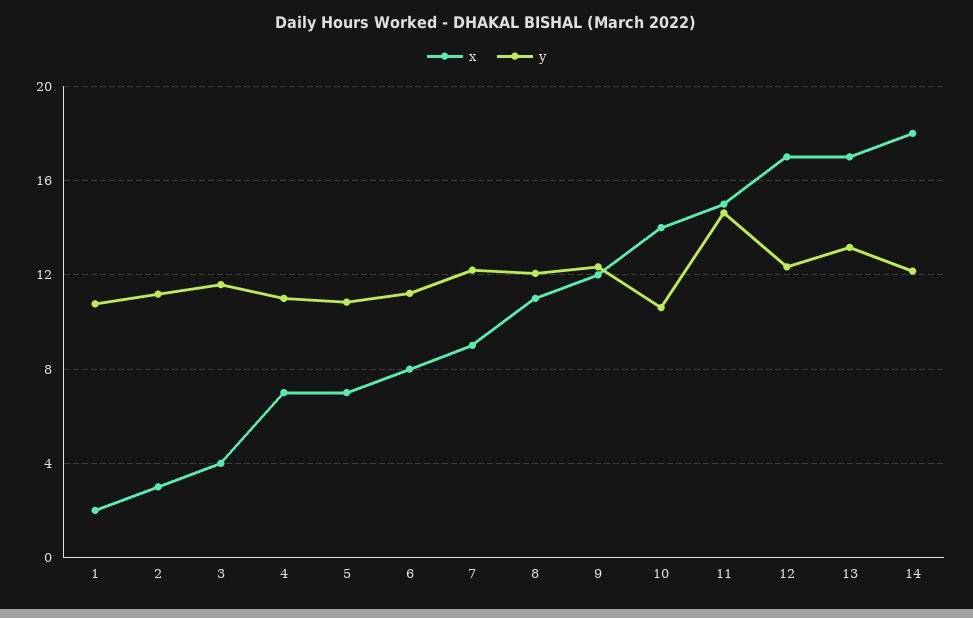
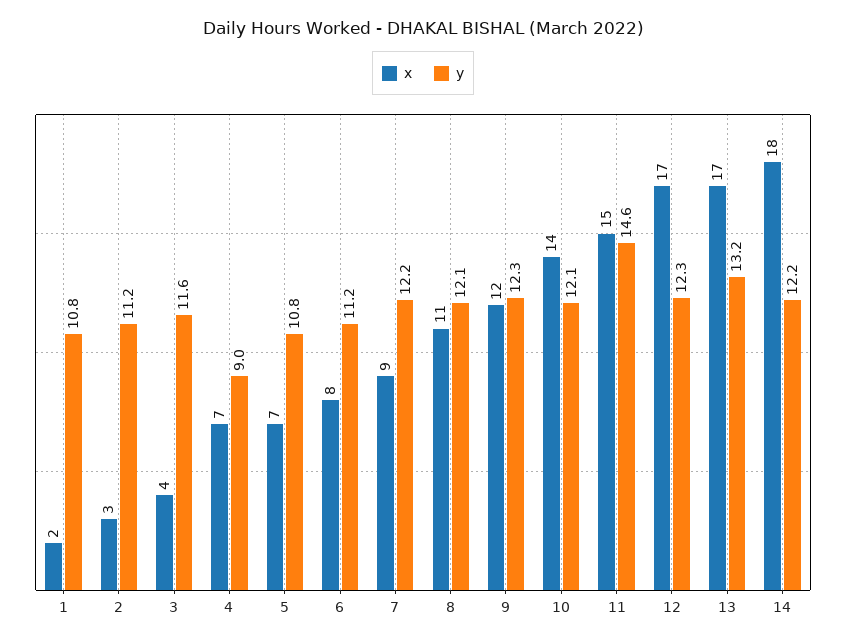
  {
    "x": {
      "1": 2,
      "2": 3,
      "3": 4,
      "4": 7,
      "5": 7,
      "6": 8,
      "7": 9,
      "8": 11,
      "9": 12,
      "10": 14,
      "11": 15,
      "12": 17,
      "13": 17,
      "14": 18
    },
    "y": {
      "1": 10.8,
      "2": 11.2,
      "3": 11.6,
-     "4": 11,
+     "4": 9,
      "5": 10.8,
      "6": 11.2,
      "7": 12.2,
      "8": 12.1,
      "9": 12.3,
-     "10": 10.5,
+     "10": 12.1,
      "11": 14.6,
      "12": 12.3,
      "13": 13.2,
      "14": 12.2
    }
  }

